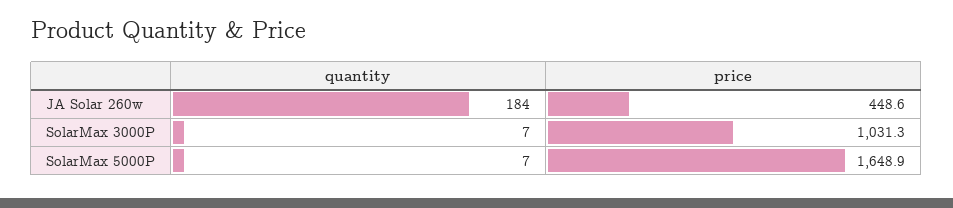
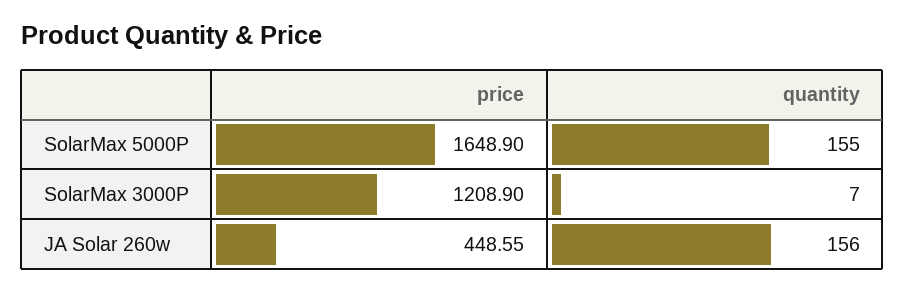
  {
    "quantity": {
-     "JA Solar 260w": 184,
+     "JA Solar 260w": 156,
      "SolarMax 3000P": 7,
-     "SolarMax 5000P": 7
+     "SolarMax 5000P": 155
    },
    "price": {
      "JA Solar 260w": 448.55,
-     "SolarMax 3000P": 1031.3,
+     "SolarMax 3000P": 1208.9,
      "SolarMax 5000P": 1648.9
    }
  }

